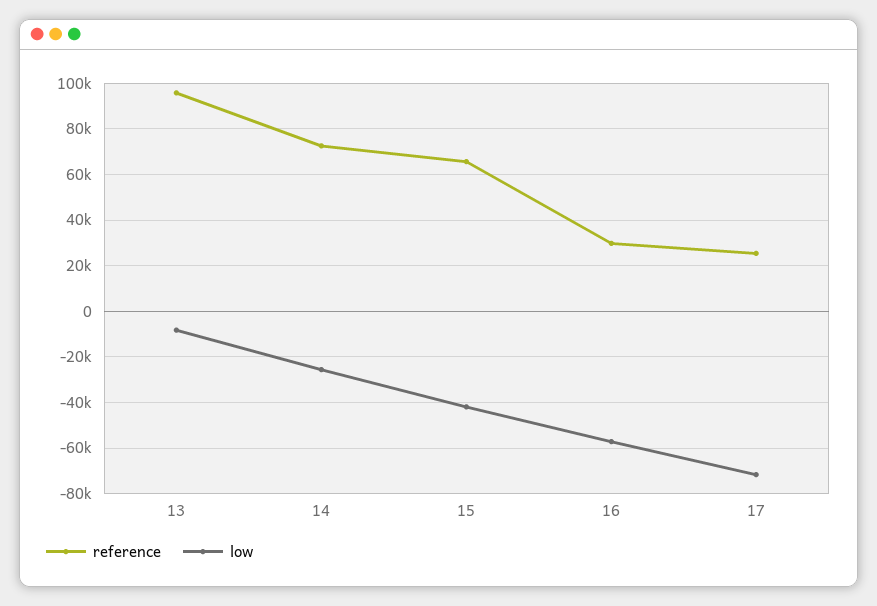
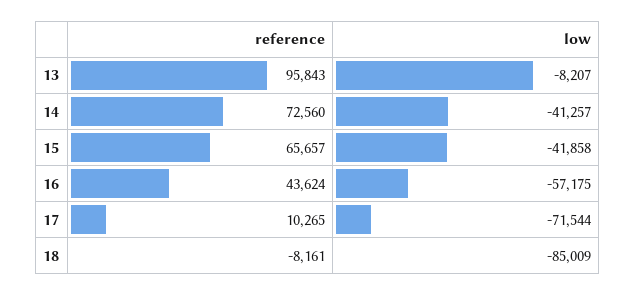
  {
    "reference": {
      "13": 95843,
      "14": 72560,
      "15": 65657,
-     "16": 30000,
+     "16": 43624,
-     "17": 25000
+     "17": 10265,
+     "18": -8161
    },
    "low": {
      "13": -8207,
-     "14": -25000,
+     "14": -41257,
      "15": -41858,
      "16": -57175,
-     "17": -71544
+     "17": -71544,
+     "18": -85009
    }
  }

